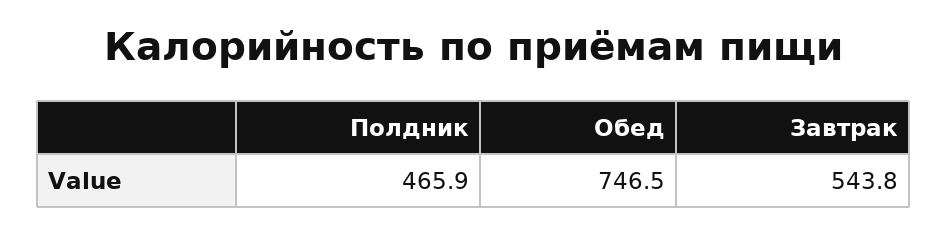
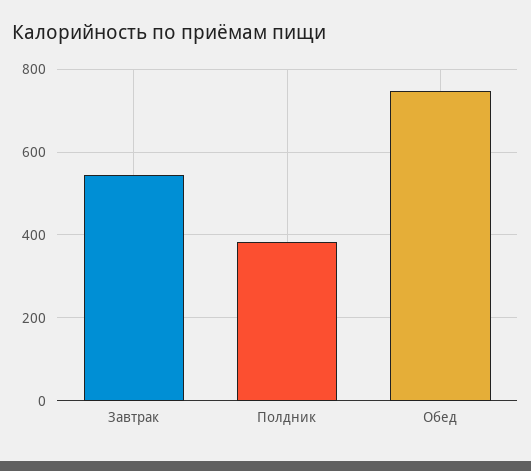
  {
-   "Полдник": 465.9,
+   "Полдник": 380,
    "Обед": 746.5,
    "Завтрак": 543.8
  }

